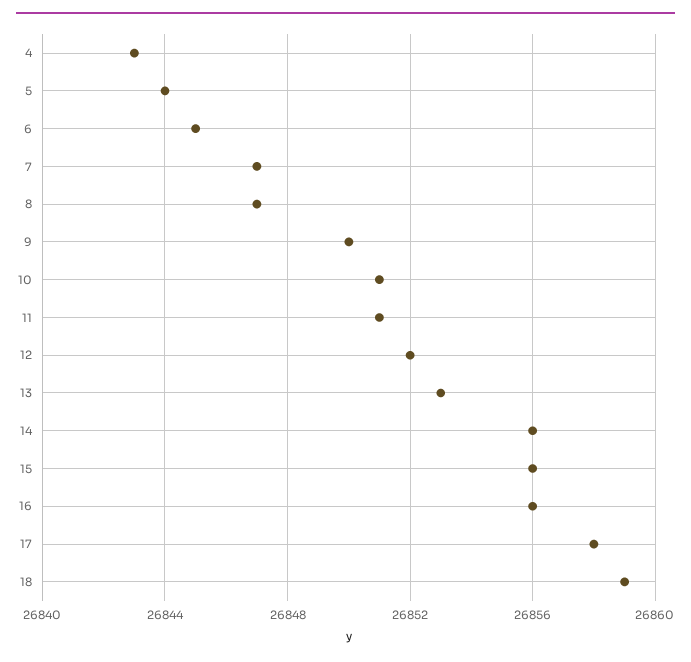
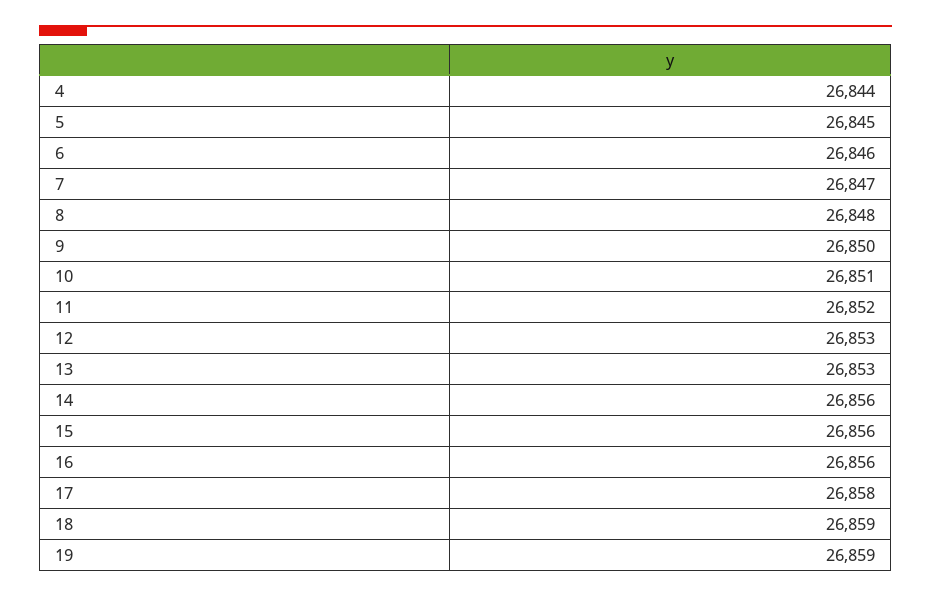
  {
-   "4": 26843,
+   "4": 26844,
-   "5": 26844,
+   "5": 26845,
-   "6": 26845,
+   "6": 26846,
    "7": 26847,
-   "8": 26847,
+   "8": 26848,
    "9": 26850,
    "10": 26851,
-   "11": 26851,
+   "11": 26852,
-   "12": 26852,
+   "12": 26853,
    "13": 26853,
    "14": 26856,
    "15": 26856,
    "16": 26856,
    "17": 26858,
-   "18": 26859
+   "18": 26859,
+   "19": 26859
  }

